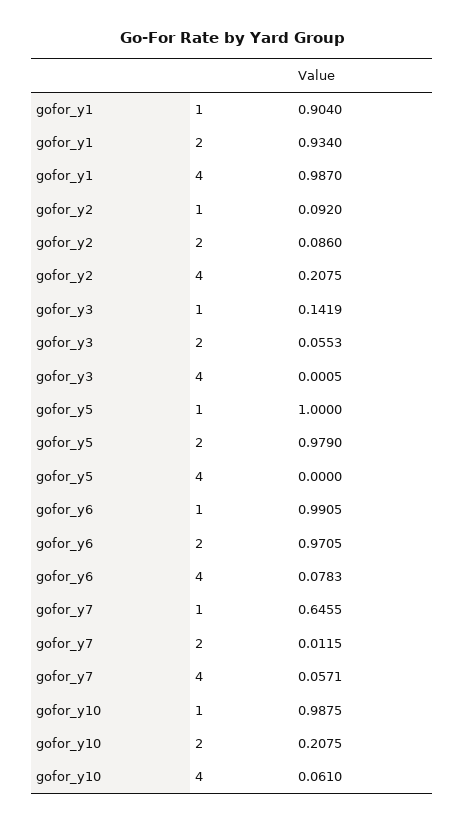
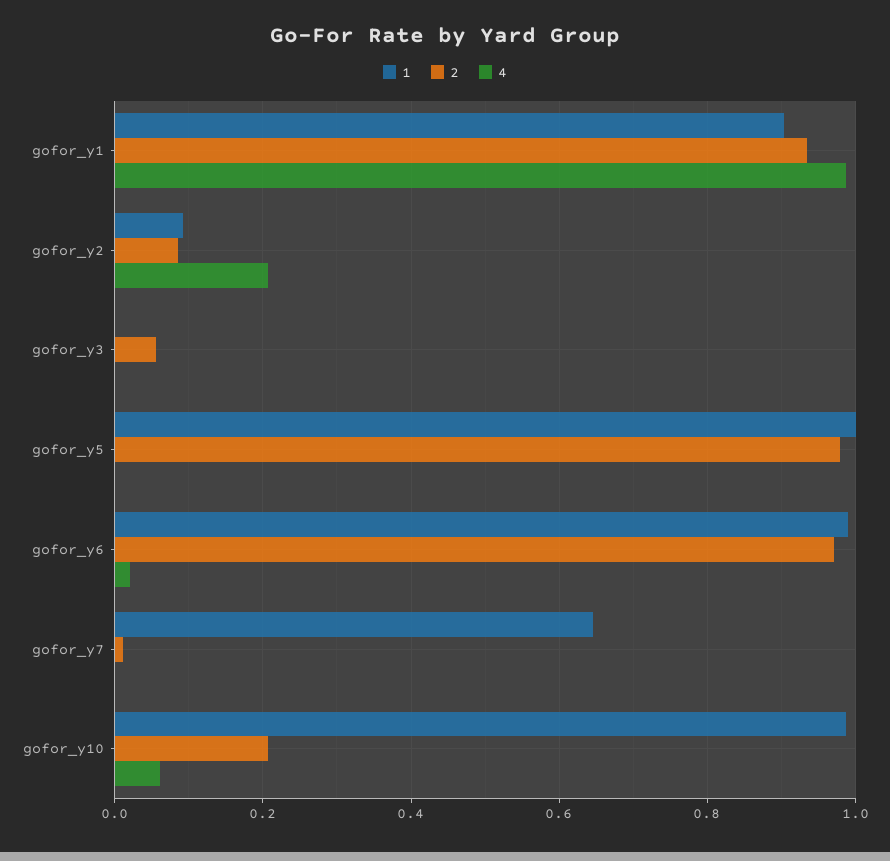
  {
    "1": {
      "gofor_y1": 0.904,
      "gofor_y2": 0.092,
-     "gofor_y3": 0.1419,
+     "gofor_y3": 0,
      "gofor_y5": 1,
      "gofor_y6": 0.9905,
      "gofor_y7": 0.6455,
      "gofor_y10": 0.9875
    },
    "2": {
      "gofor_y1": 0.934,
      "gofor_y2": 0.086,
      "gofor_y3": 0.0553,
      "gofor_y5": 0.979,
      "gofor_y6": 0.9705,
      "gofor_y7": 0.0115,
      "gofor_y10": 0.2075
    },
    "4": {
      "gofor_y1": 0.987,
      "gofor_y2": 0.2075,
      "gofor_y3": 0.0005,
      "gofor_y5": 0,
-     "gofor_y6": 0.0783,
+     "gofor_y6": 0.02,
-     "gofor_y7": 0.0571,
+     "gofor_y7": 0,
      "gofor_y10": 0.061
    }
  }

